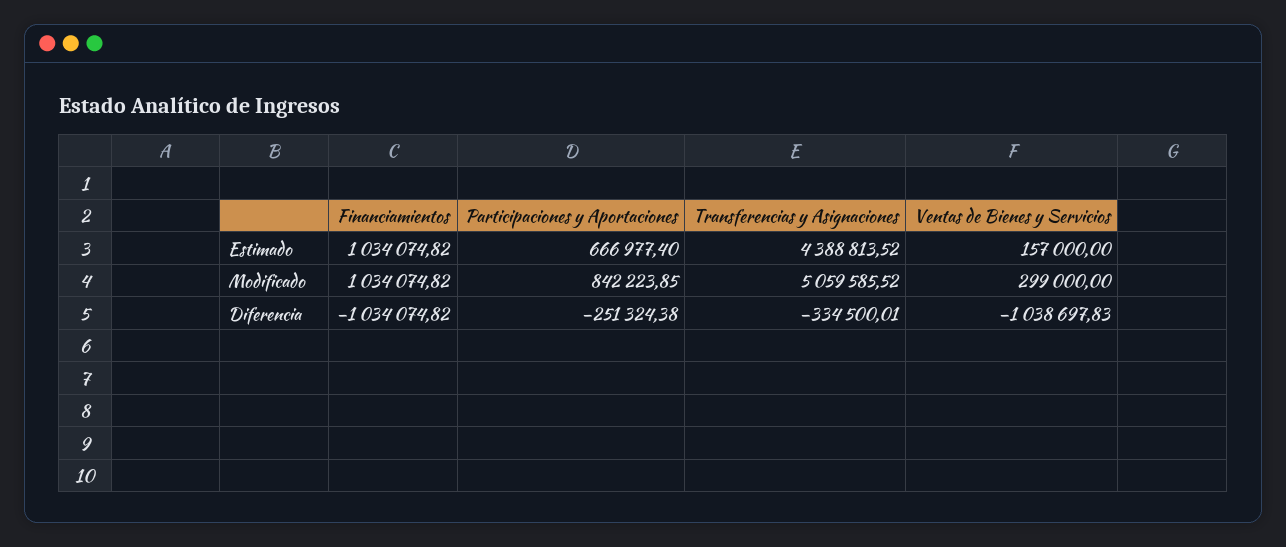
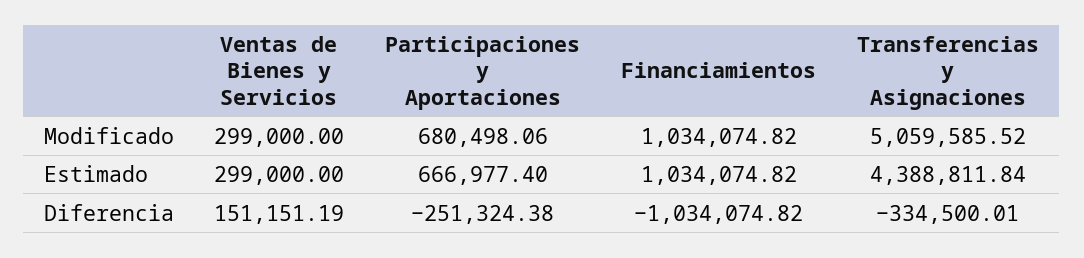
  {
    "Financiamientos": {
      "Estimado": 1034074.82,
      "Modificado": 1034074.82,
      "Diferencia": -1034074.82
    },
    "Participaciones y Aportaciones": {
      "Estimado": 666977.4,
-     "Modificado": 842223.85,
+     "Modificado": 680498.06,
      "Diferencia": -251324.38
    },
    "Transferencias y Asignaciones": {
-     "Estimado": 4388813.52,
+     "Estimado": 4388811.84,
      "Modificado": 5059585.52,
      "Diferencia": -334500.01
    },
    "Ventas de Bienes y Servicios": {
-     "Estimado": 157000,
+     "Estimado": 299000,
      "Modificado": 299000,
-     "Diferencia": -1038697.83
+     "Diferencia": 151151.19
    }
  }

